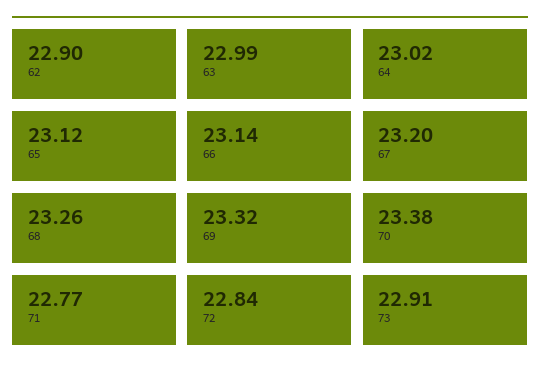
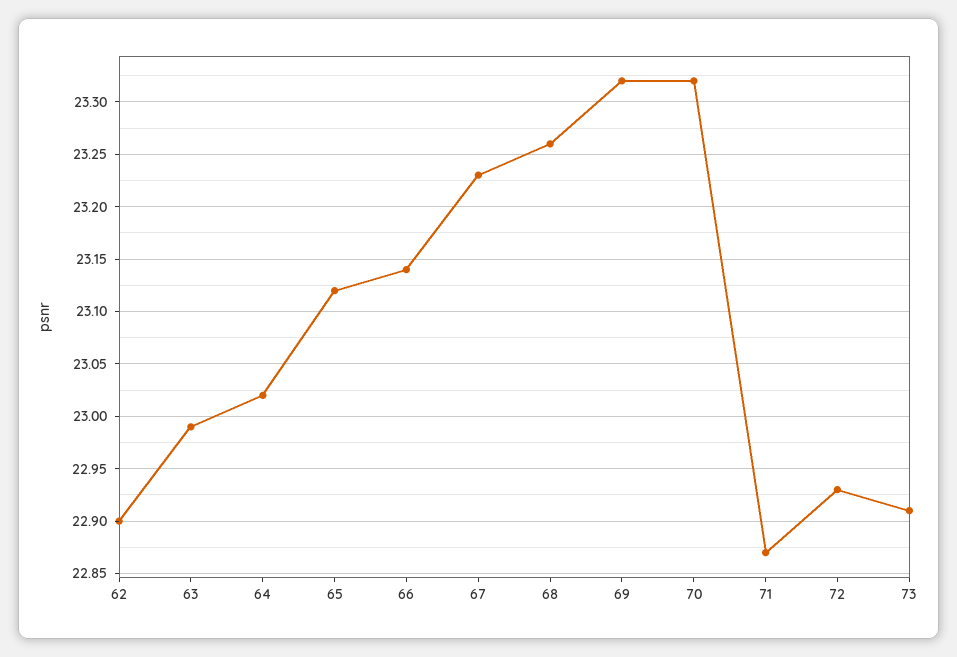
  {
    "62": 22.9,
    "63": 22.99,
    "64": 23.02,
    "65": 23.12,
    "66": 23.14,
-   "67": 23.2,
+   "67": 23.23,
    "68": 23.26,
    "69": 23.32,
-   "70": 23.38,
+   "70": 23.32,
-   "71": 22.77,
+   "71": 22.87,
-   "72": 22.84,
+   "72": 22.93,
    "73": 22.91
  }

